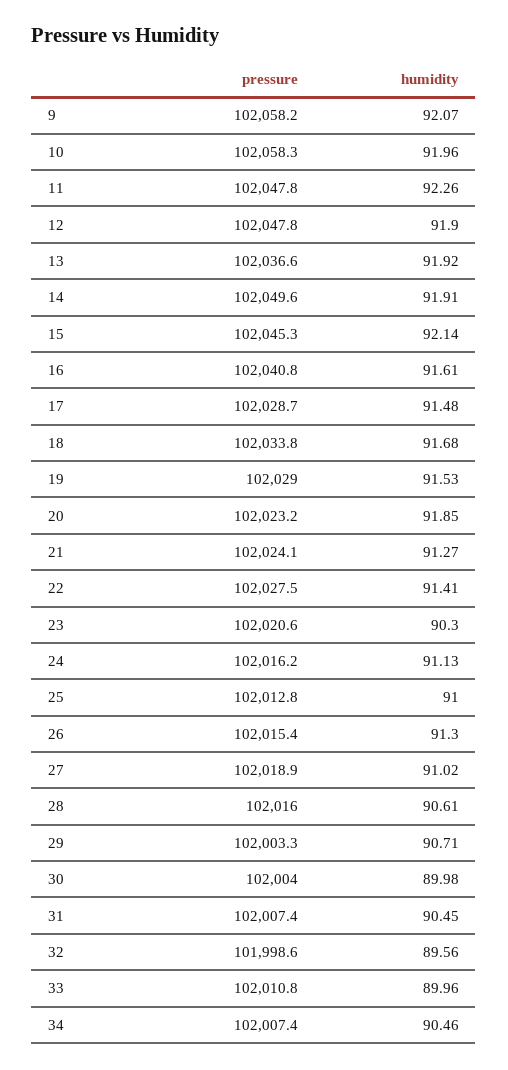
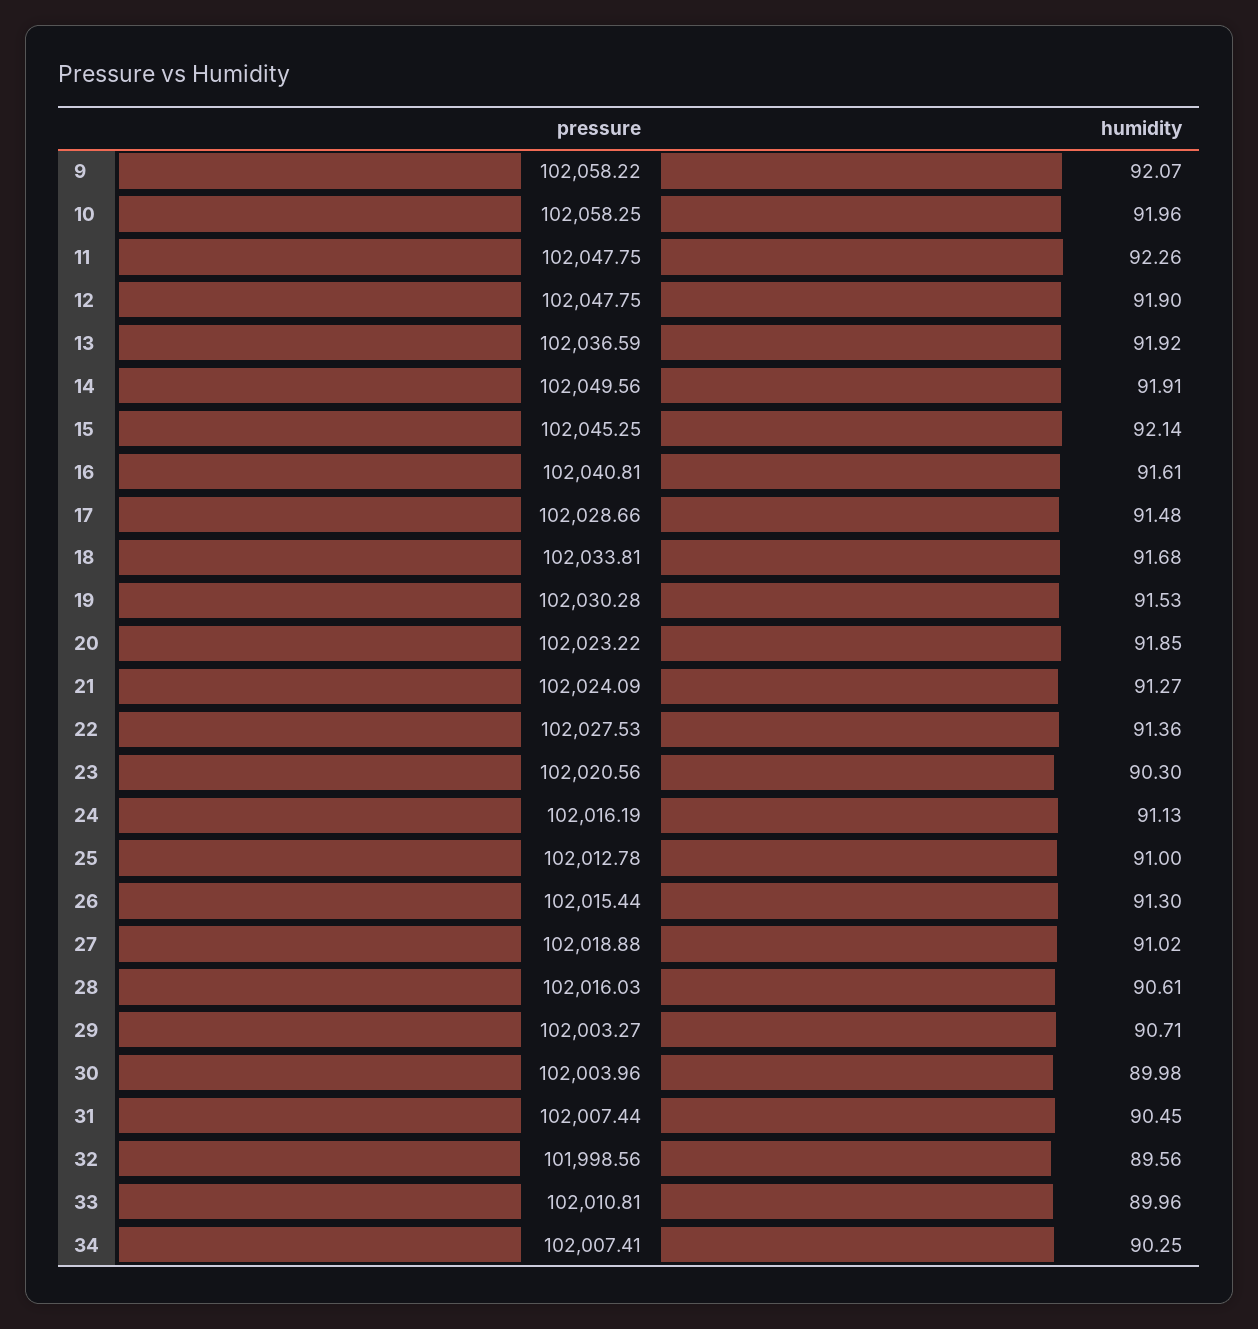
  {
    "pressure": {
      "9": 102058.22,
      "10": 102058.25,
      "11": 102047.75,
      "12": 102047.75,
      "13": 102036.59,
      "14": 102049.56,
      "15": 102045.25,
      "16": 102040.81,
      "17": 102028.66,
      "18": 102033.81,
-     "19": 102029,
+     "19": 102030.28,
      "20": 102023.22,
      "21": 102024.09,
      "22": 102027.53,
      "23": 102020.56,
      "24": 102016.19,
      "25": 102012.78,
      "26": 102015.44,
      "27": 102018.88,
      "28": 102016.03,
      "29": 102003.27,
      "30": 102003.96,
      "31": 102007.44,
      "32": 101998.56,
      "33": 102010.81,
      "34": 102007.41
    },
    "humidity": {
      "9": 92.07,
      "10": 91.96,
      "11": 92.26,
      "12": 91.9,
      "13": 91.92,
      "14": 91.91,
      "15": 92.14,
      "16": 91.61,
      "17": 91.48,
      "18": 91.68,
      "19": 91.53,
      "20": 91.85,
      "21": 91.27,
-     "22": 91.41,
+     "22": 91.36,
      "23": 90.3,
      "24": 91.13,
      "25": 91,
      "26": 91.3,
      "27": 91.02,
      "28": 90.61,
      "29": 90.71,
      "30": 89.98,
      "31": 90.45,
      "32": 89.56,
      "33": 89.96,
-     "34": 90.46
+     "34": 90.25
    }
  }

